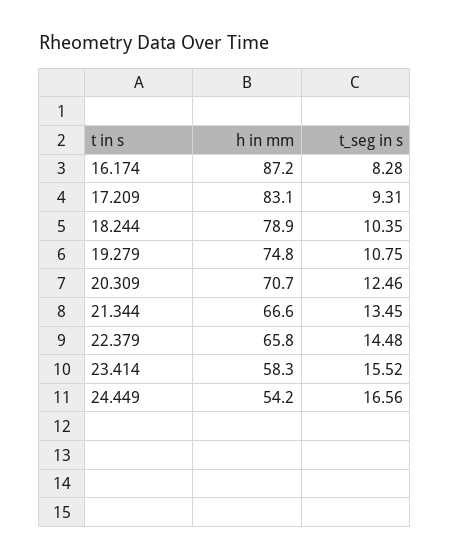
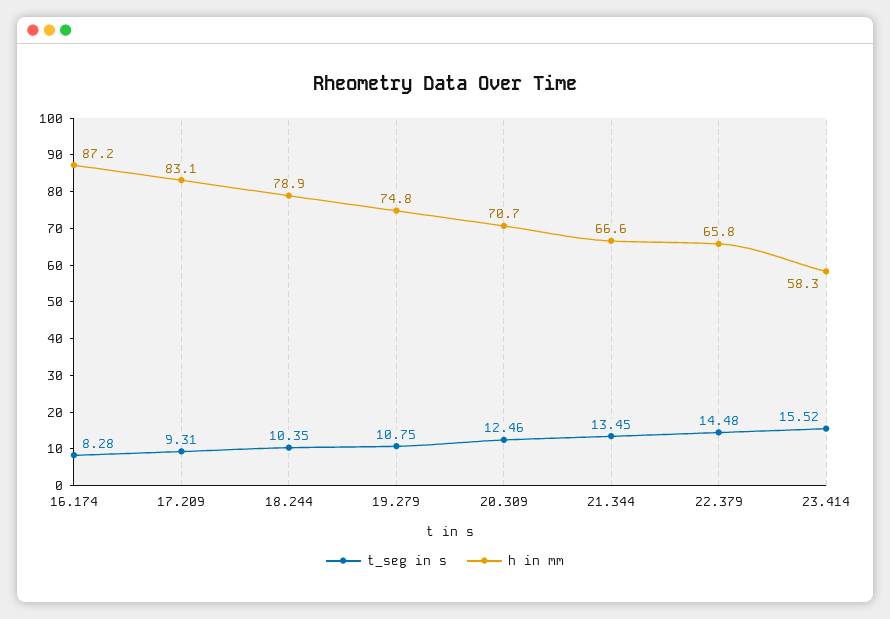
  {
    "h in mm": {
      "16.174": 87.2,
      "17.209": 83.1,
      "18.244": 78.9,
      "19.279": 74.8,
      "20.309": 70.7,
      "21.344": 66.6,
      "22.379": 65.8,
-     "23.414": 58.3,
+     "23.414": 58.3
-     "24.449": 54.2
    },
    "t_seg in s": {
      "16.174": 8.28,
      "17.209": 9.31,
      "18.244": 10.35,
      "19.279": 10.75,
      "20.309": 12.46,
      "21.344": 13.45,
      "22.379": 14.48,
-     "23.414": 15.52,
+     "23.414": 15.52
-     "24.449": 16.56
    }
  }

